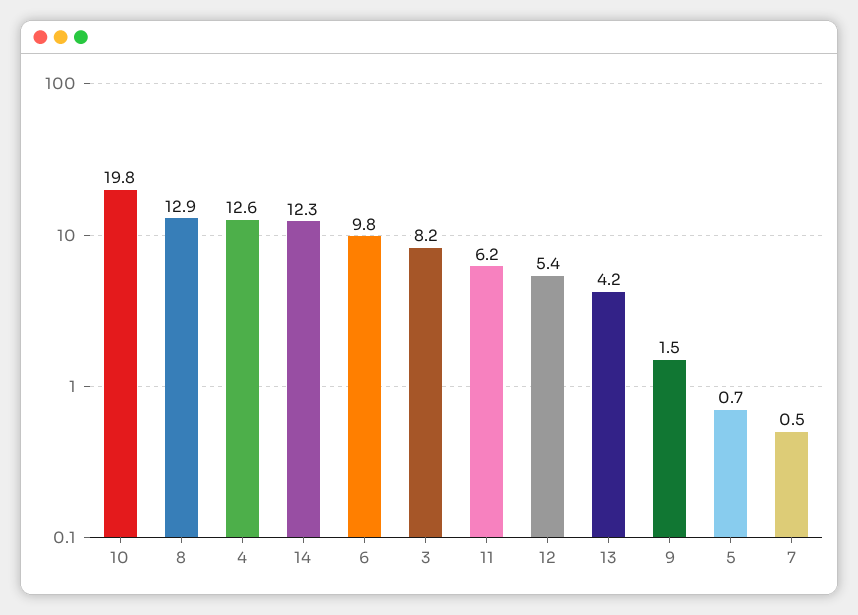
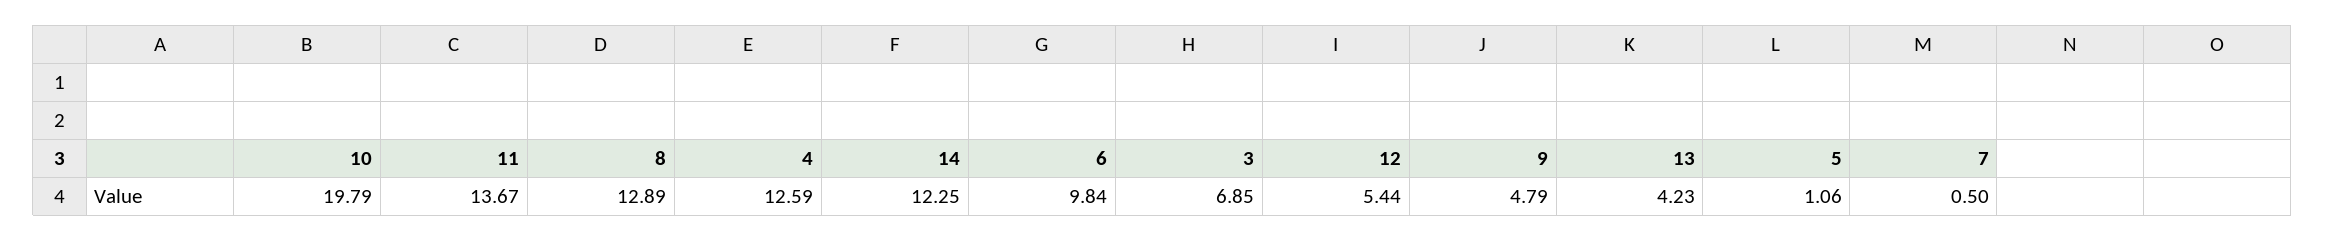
  {
    "10": 19.79,
    "8": 12.89,
    "4": 12.59,
    "14": 12.25,
    "6": 9.84,
-   "3": 8.2,
+   "3": 6.85,
-   "11": 6.2,
+   "11": 13.67,
    "12": 5.44,
    "13": 4.23,
-   "9": 1.5,
+   "9": 4.79,
-   "5": 0.7,
+   "5": 1.06,
    "7": 0.5
  }

